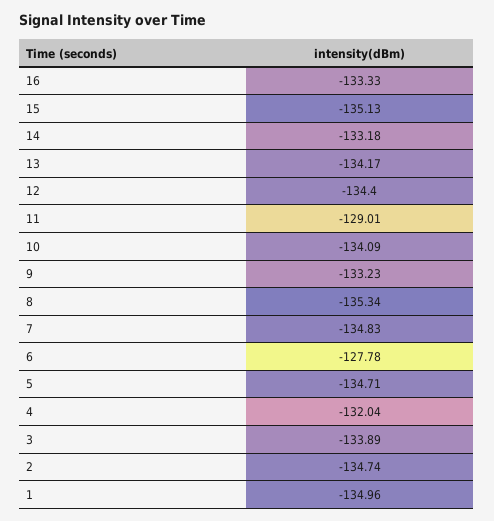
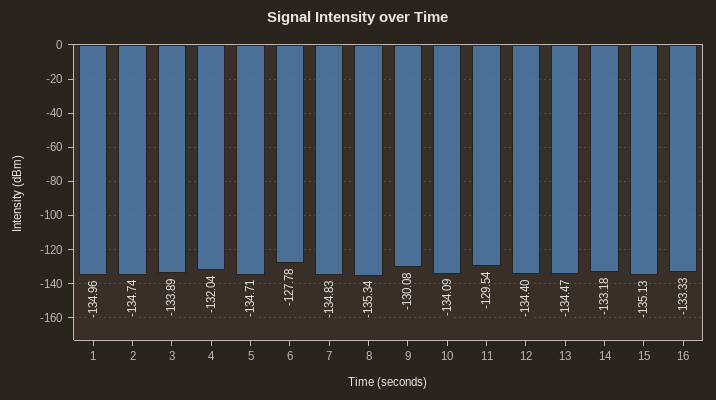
  {
    "16": -133.33,
    "15": -135.13,
    "14": -133.18,
-   "13": -134.17,
+   "13": -134.47,
    "12": -134.4,
-   "11": -129.01,
+   "11": -129.54,
    "10": -134.09,
-   "9": -133.23,
+   "9": -130.08,
    "8": -135.34,
    "7": -134.83,
    "6": -127.78,
    "5": -134.71,
    "4": -132.04,
    "3": -133.89,
    "2": -134.74,
    "1": -134.96
  }

